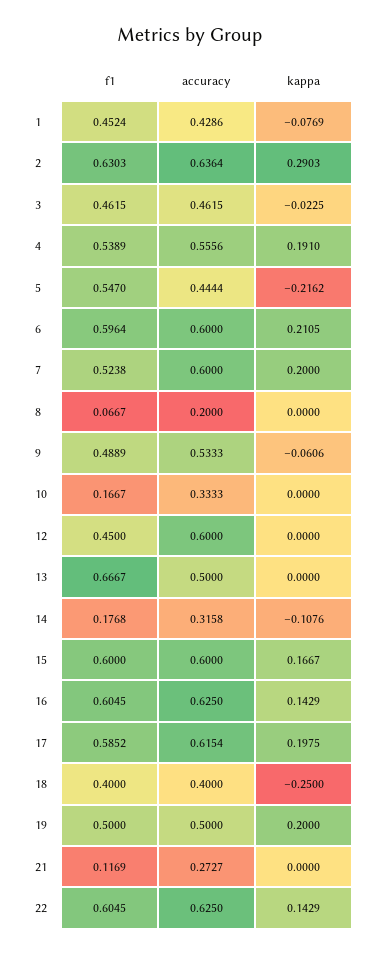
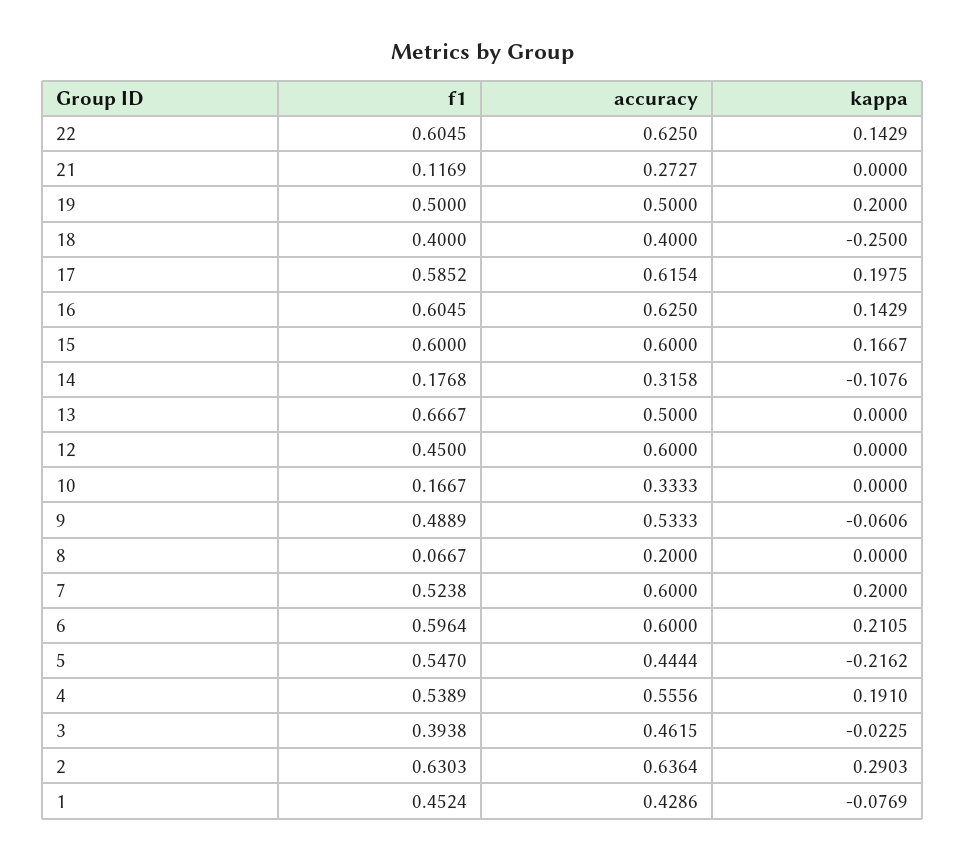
  {
    "f1": {
      "1": 0.4524,
      "2": 0.6303,
-     "3": 0.4615,
+     "3": 0.3938,
      "4": 0.5389,
      "5": 0.547,
      "6": 0.5964,
      "7": 0.5238,
      "8": 0.0667,
      "9": 0.4889,
      "10": 0.1667,
      "12": 0.45,
      "13": 0.6667,
      "14": 0.1768,
      "15": 0.6,
      "16": 0.6045,
      "17": 0.5852,
      "18": 0.4,
      "19": 0.5,
      "21": 0.1169,
      "22": 0.6045
    },
    "accuracy": {
      "1": 0.4286,
      "2": 0.6364,
      "3": 0.4615,
      "4": 0.5556,
      "5": 0.4444,
      "6": 0.6,
      "7": 0.6,
      "8": 0.2,
      "9": 0.5333,
      "10": 0.3333,
      "12": 0.6,
      "13": 0.5,
      "14": 0.3158,
      "15": 0.6,
      "16": 0.625,
      "17": 0.6154,
      "18": 0.4,
      "19": 0.5,
      "21": 0.2727,
      "22": 0.625
    },
    "kappa": {
      "1": -0.0769,
      "2": 0.2903,
      "3": -0.0225,
      "4": 0.191,
      "5": -0.2162,
      "6": 0.2105,
      "7": 0.2,
      "8": 0,
      "9": -0.0606,
      "10": 0,
      "12": 0,
      "13": 0,
      "14": -0.1076,
      "15": 0.1667,
      "16": 0.1429,
      "17": 0.1975,
      "18": -0.25,
      "19": 0.2,
      "21": 0,
      "22": 0.1429
    }
  }

